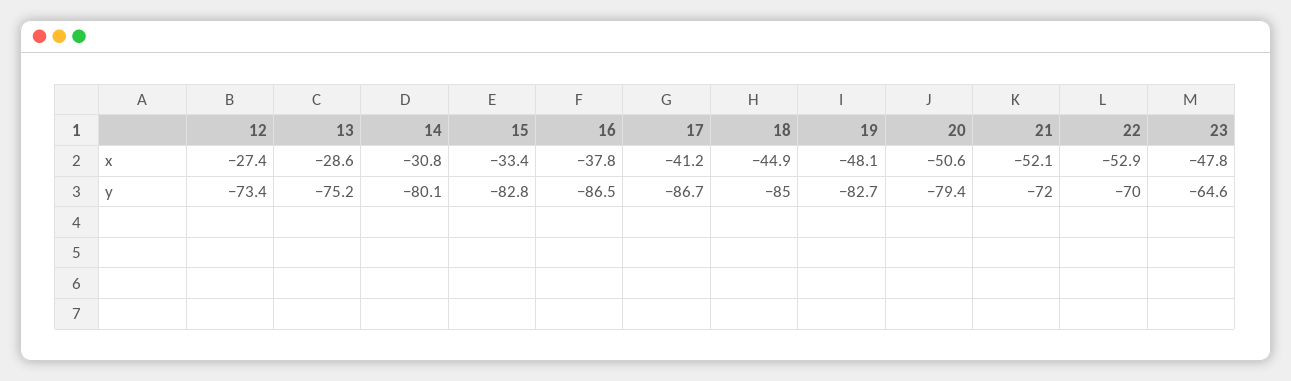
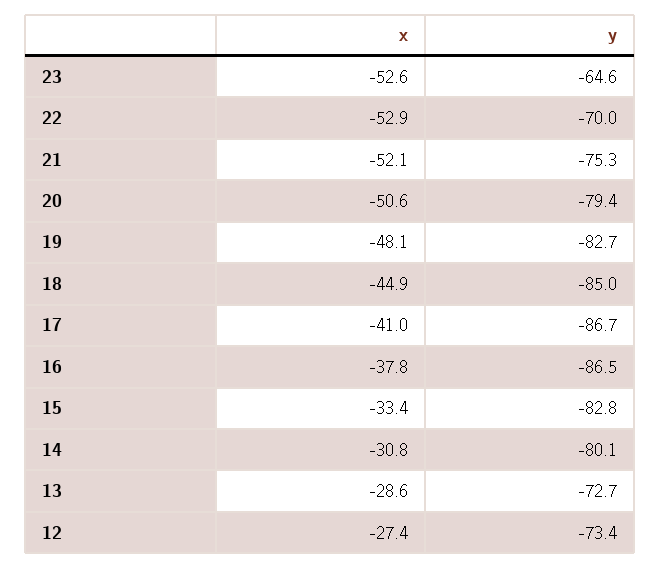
  {
    "12": {
      "x": -27.4,
      "y": -73.4
    },
    "13": {
      "x": -28.6,
-     "y": -75.2
+     "y": -72.7
    },
    "14": {
      "x": -30.8,
      "y": -80.1
    },
    "15": {
      "x": -33.4,
      "y": -82.8
    },
    "16": {
      "x": -37.8,
      "y": -86.5
    },
    "17": {
-     "x": -41.2,
+     "x": -41,
      "y": -86.7
    },
    "18": {
      "x": -44.9,
      "y": -85
    },
    "19": {
      "x": -48.1,
      "y": -82.7
    },
    "20": {
      "x": -50.6,
      "y": -79.4
    },
    "21": {
      "x": -52.1,
-     "y": -72
+     "y": -75.3
    },
    "22": {
      "x": -52.9,
      "y": -70
    },
    "23": {
-     "x": -47.8,
+     "x": -52.6,
      "y": -64.6
    }
  }

